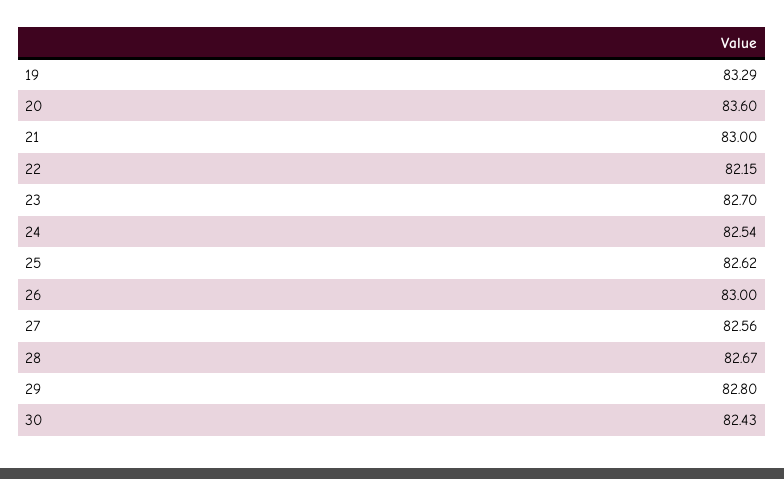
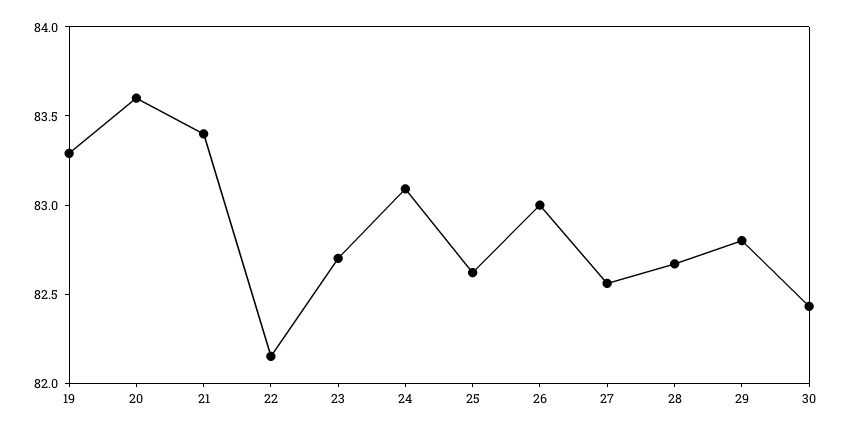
  {
    "19": 83.29,
    "20": 83.6,
-   "21": 83,
+   "21": 83.4,
    "22": 82.15,
    "23": 82.7,
-   "24": 82.54,
+   "24": 83.1,
    "25": 82.62,
    "26": 83,
    "27": 82.56,
    "28": 82.67,
    "29": 82.8,
    "30": 82.43
  }

